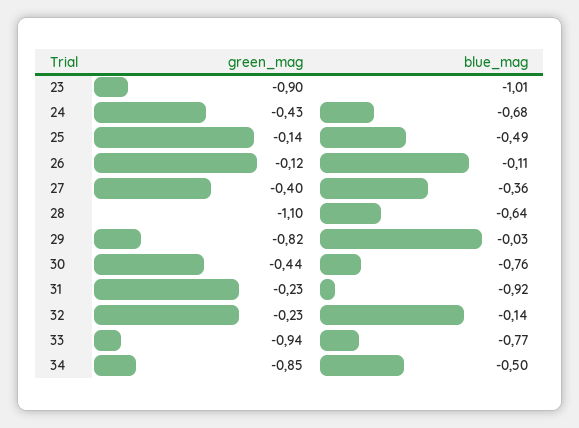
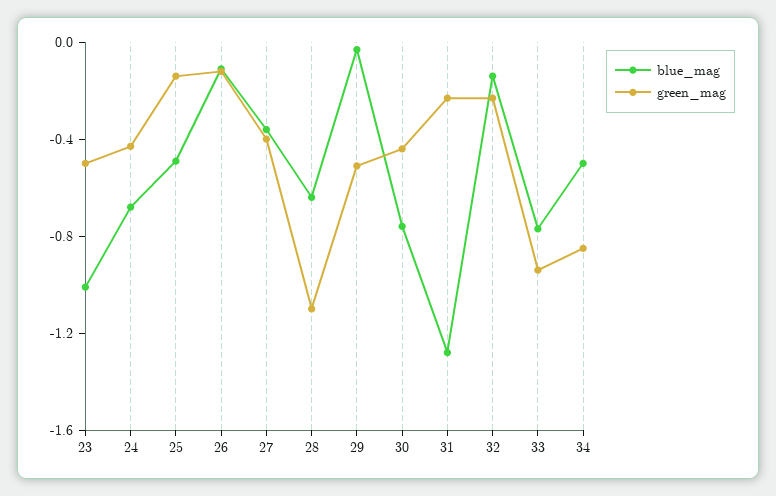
  {
    "green_mag": {
-     "23": -0.9,
+     "23": -0.5,
      "24": -0.43,
      "25": -0.14,
      "26": -0.12,
      "27": -0.4,
      "28": -1.1,
-     "29": -0.82,
+     "29": -0.5,
      "30": -0.44,
      "31": -0.23,
      "32": -0.23,
      "33": -0.94,
      "34": -0.85
    },
    "blue_mag": {
      "23": -1.01,
      "24": -0.68,
      "25": -0.49,
      "26": -0.11,
      "27": -0.36,
      "28": -0.64,
      "29": -0.03,
      "30": -0.76,
-     "31": -0.92,
+     "31": -1.3,
      "32": -0.14,
      "33": -0.77,
      "34": -0.5
    }
  }

